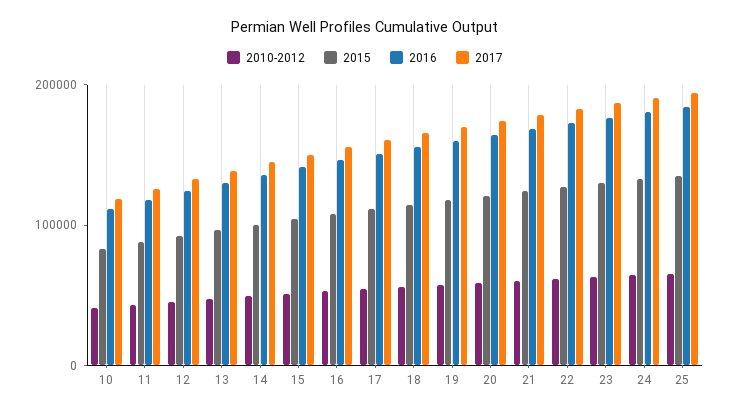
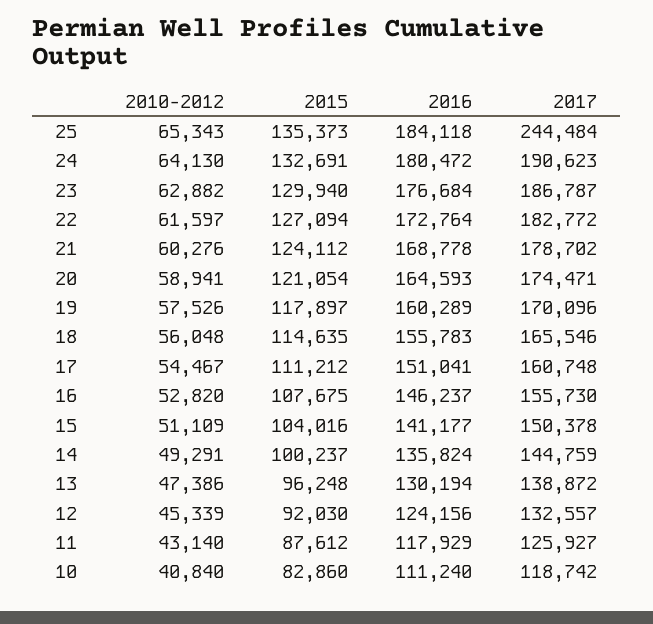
  {
    "2010-2012": {
      "10": 40840,
      "11": 43140,
      "12": 45339,
      "13": 47386,
      "14": 49291,
      "15": 51109,
      "16": 52820,
      "17": 54467,
      "18": 56048,
      "19": 57526,
      "20": 58941,
      "21": 60276,
      "22": 61597,
      "23": 62882,
      "24": 64130,
      "25": 65343
    },
    "2015": {
      "10": 82860,
      "11": 87612,
      "12": 92030,
      "13": 96248,
      "14": 100237,
      "15": 104016,
      "16": 107675,
      "17": 111212,
      "18": 114635,
      "19": 117897,
      "20": 121054,
      "21": 124112,
      "22": 127094,
      "23": 129940,
      "24": 132691,
      "25": 135373
    },
    "2016": {
      "10": 111240,
      "11": 117929,
      "12": 124156,
      "13": 130194,
      "14": 135824,
      "15": 141177,
      "16": 146237,
      "17": 151041,
      "18": 155783,
      "19": 160289,
      "20": 164593,
      "21": 168778,
      "22": 172764,
      "23": 176684,
      "24": 180472,
      "25": 184118
    },
    "2017": {
      "10": 118742,
      "11": 125927,
      "12": 132557,
      "13": 138872,
      "14": 144759,
      "15": 150378,
      "16": 155730,
      "17": 160748,
      "18": 165546,
      "19": 170096,
      "20": 174471,
      "21": 178702,
      "22": 182772,
      "23": 186787,
      "24": 190623,
-     "25": 200000
+     "25": 244484
    }
  }

